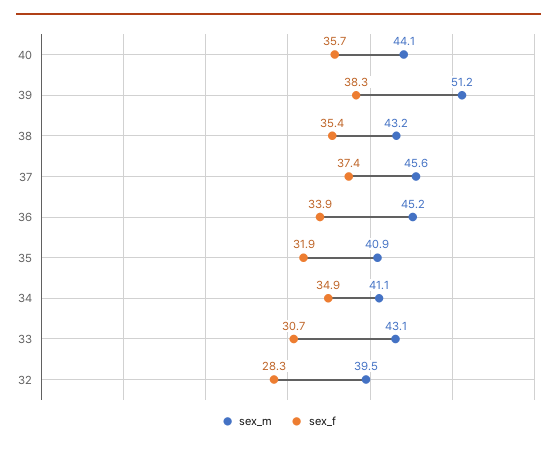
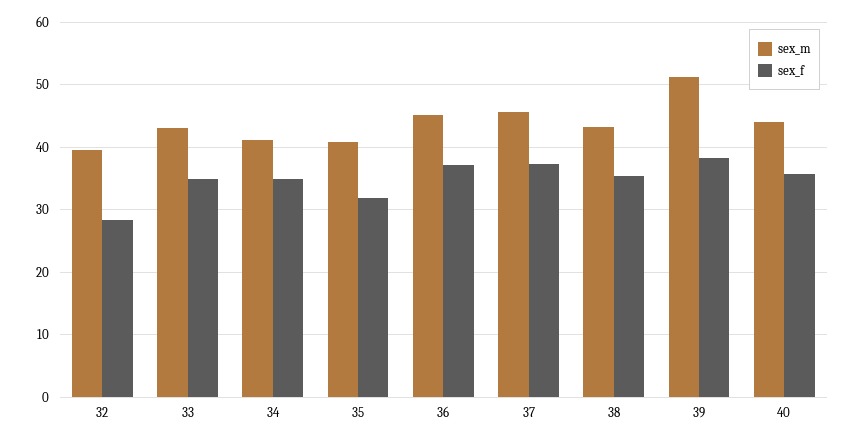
  {
    "sex_m": {
      "40": 44.1,
      "39": 51.2,
      "38": 43.2,
      "37": 45.6,
      "36": 45.2,
      "35": 40.9,
      "34": 41.1,
      "33": 43.1,
      "32": 39.5
    },
    "sex_f": {
      "40": 35.7,
      "39": 38.3,
      "38": 35.4,
      "37": 37.4,
-     "36": 33.9,
+     "36": 37,
      "35": 31.9,
      "34": 34.9,
-     "33": 30.7,
+     "33": 35,
      "32": 28.3
    }
  }

